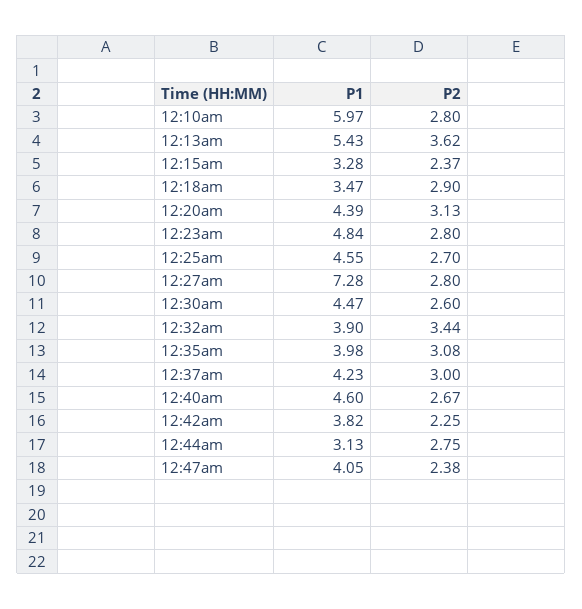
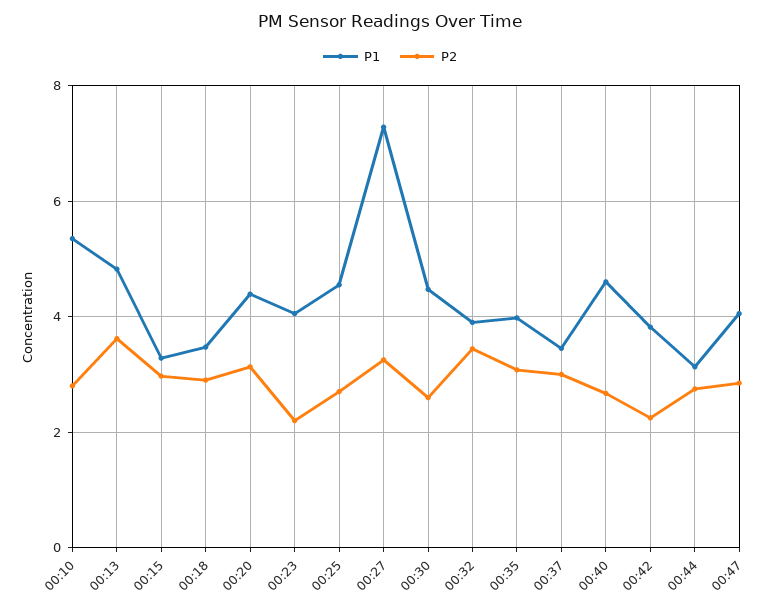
  {
    "P1": {
-     "12:10am": 5.97,
+     "12:10am": 5.4,
-     "12:13am": 5.43,
+     "12:13am": 4.8,
      "12:15am": 3.28,
      "12:18am": 3.47,
      "12:20am": 4.39,
-     "12:23am": 4.84,
+     "12:23am": 4,
      "12:25am": 4.55,
      "12:27am": 7.28,
      "12:30am": 4.47,
      "12:32am": 3.9,
      "12:35am": 3.98,
-     "12:37am": 4.23,
+     "12:37am": 3.4,
      "12:40am": 4.6,
      "12:42am": 3.82,
      "12:44am": 3.13,
      "12:47am": 4.05
    },
    "P2": {
      "12:10am": 2.8,
      "12:13am": 3.62,
-     "12:15am": 2.37,
+     "12:15am": 3,
      "12:18am": 2.9,
      "12:20am": 3.13,
-     "12:23am": 2.8,
+     "12:23am": 2.2,
      "12:25am": 2.7,
-     "12:27am": 2.8,
+     "12:27am": 3.2,
      "12:30am": 2.6,
      "12:32am": 3.44,
      "12:35am": 3.08,
      "12:37am": 3,
      "12:40am": 2.67,
      "12:42am": 2.25,
      "12:44am": 2.75,
-     "12:47am": 2.38
+     "12:47am": 2.8
    }
  }

